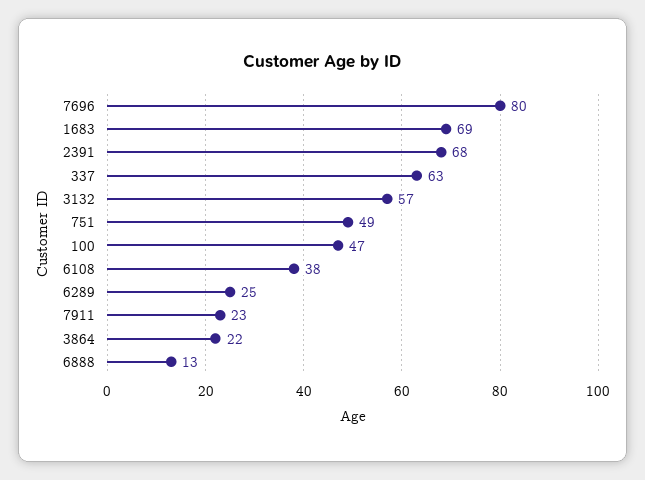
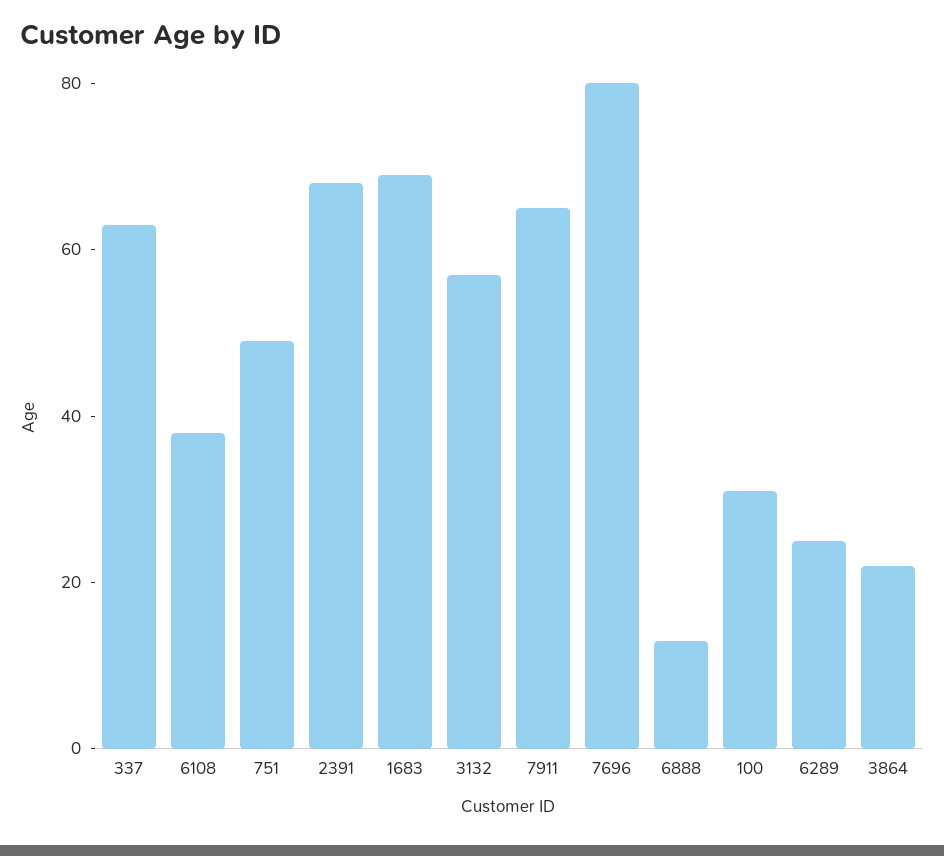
  {
    "7696": 80,
    "1683": 69,
    "2391": 68,
    "337": 63,
    "3132": 57,
    "751": 49,
-   "100": 47,
+   "100": 30,
    "6108": 38,
    "6289": 25,
-   "7911": 23,
+   "7911": 65,
    "3864": 22,
    "6888": 13
  }

